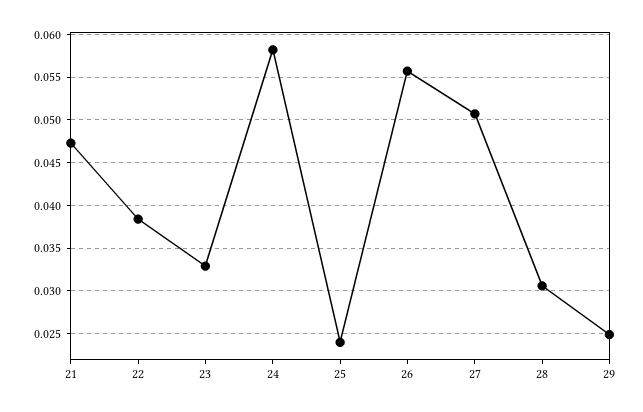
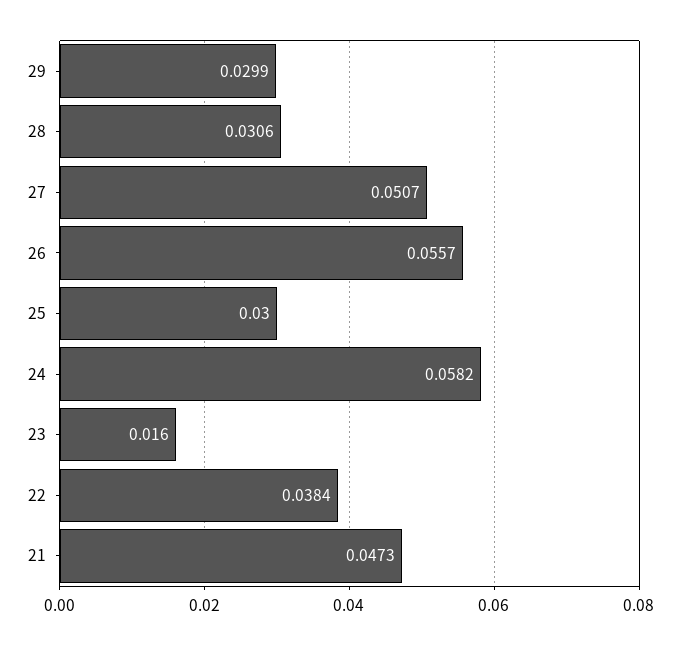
  {
    "21": 0.0473,
    "22": 0.0384,
-   "23": 0.033,
+   "23": 0.016,
    "24": 0.0582,
-   "25": 0.024,
+   "25": 0.03,
    "26": 0.0557,
    "27": 0.0507,
    "28": 0.0306,
-   "29": 0.025
+   "29": 0.0299
  }

